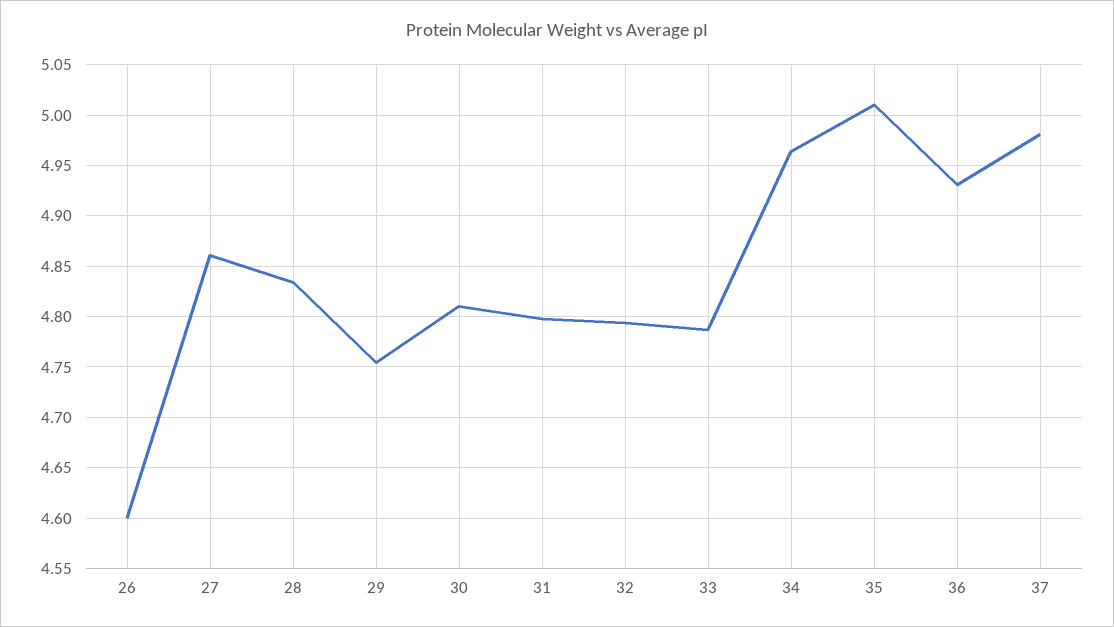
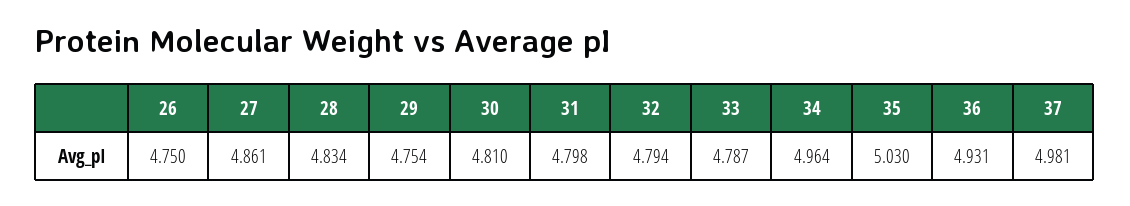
  {
-   "26": 4.6,
+   "26": 4.75,
    "27": 4.861,
    "28": 4.834,
    "29": 4.754,
    "30": 4.81,
    "31": 4.798,
    "32": 4.794,
    "33": 4.787,
    "34": 4.964,
-   "35": 5.01,
+   "35": 5.03,
    "36": 4.931,
    "37": 4.981
  }

